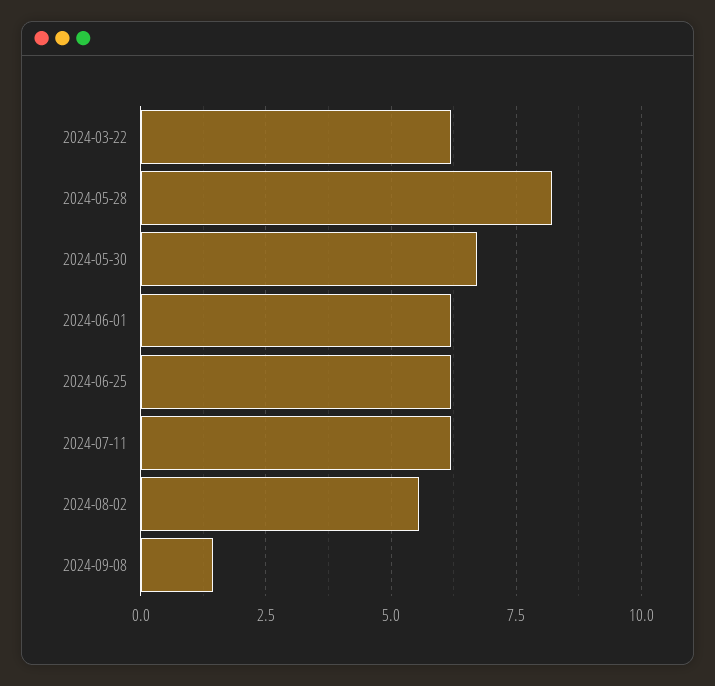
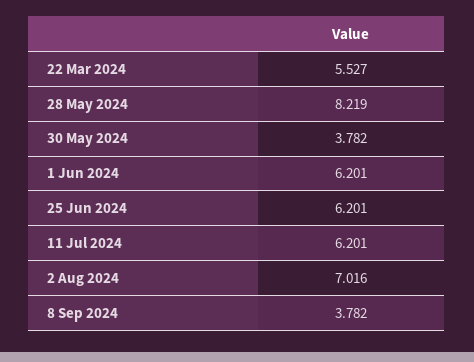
  {
-   "2024-03-22": 6.25,
+   "2024-03-22": 5.527,
    "2024-05-28": 8.219,
-   "2024-05-30": 6.75,
+   "2024-05-30": 3.782,
    "2024-06-01": 6.201,
    "2024-06-25": 6.201,
    "2024-07-11": 6.201,
-   "2024-08-02": 5.5,
+   "2024-08-02": 7.016,
-   "2024-09-08": 1.5
+   "2024-09-08": 3.782
  }

